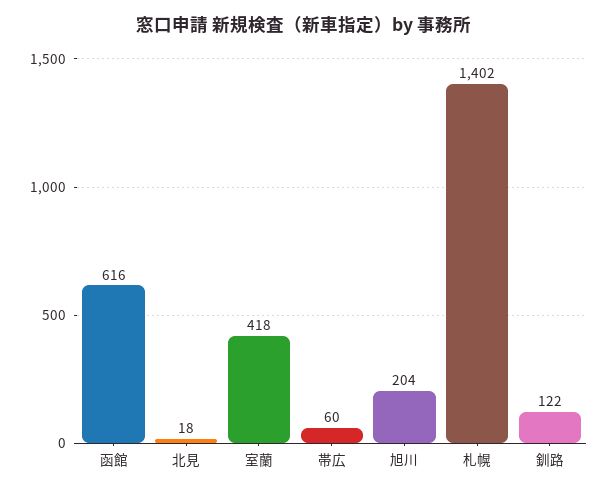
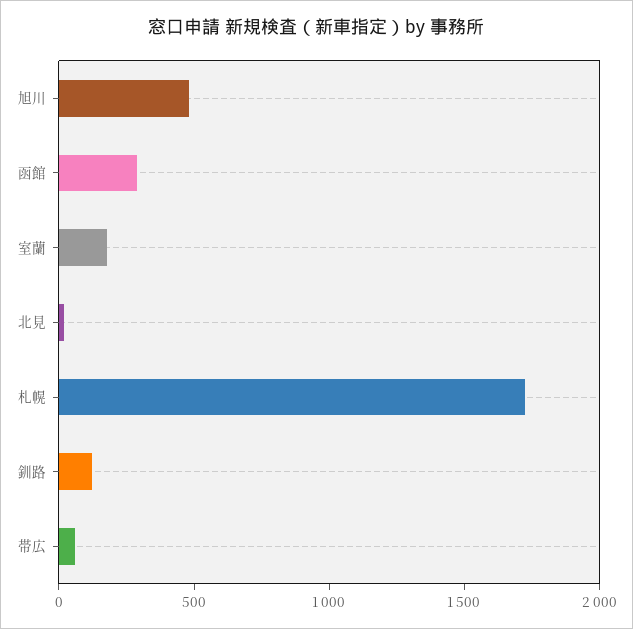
  {
-   "函館": 616,
+   "函館": 300,
    "北見": 18,
-   "室蘭": 418,
+   "室蘭": 200,
    "帯広": 60,
-   "旭川": 204,
+   "旭川": 500,
-   "札幌": 1402,
+   "札幌": 1700,
    "釧路": 122
  }

